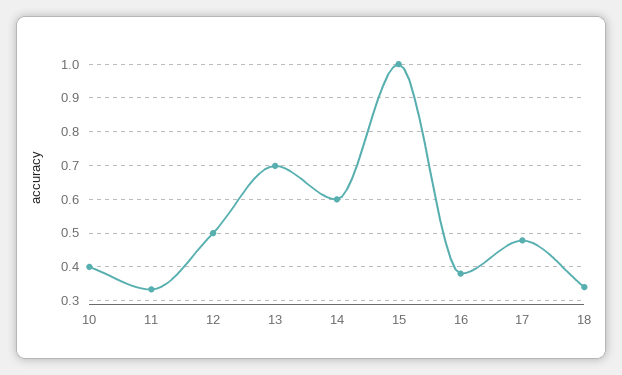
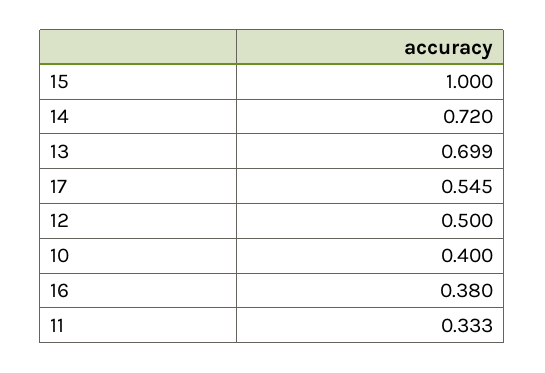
  {
    "10": 0.4,
    "11": 0.333,
    "12": 0.5,
    "13": 0.699,
-   "14": 0.6,
+   "14": 0.72,
    "15": 1,
    "16": 0.38,
-   "17": 0.48,
+   "17": 0.545
-   "18": 0.34
  }

